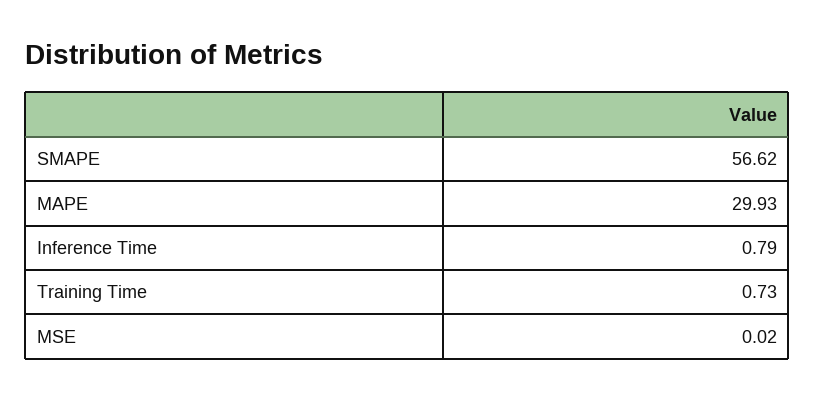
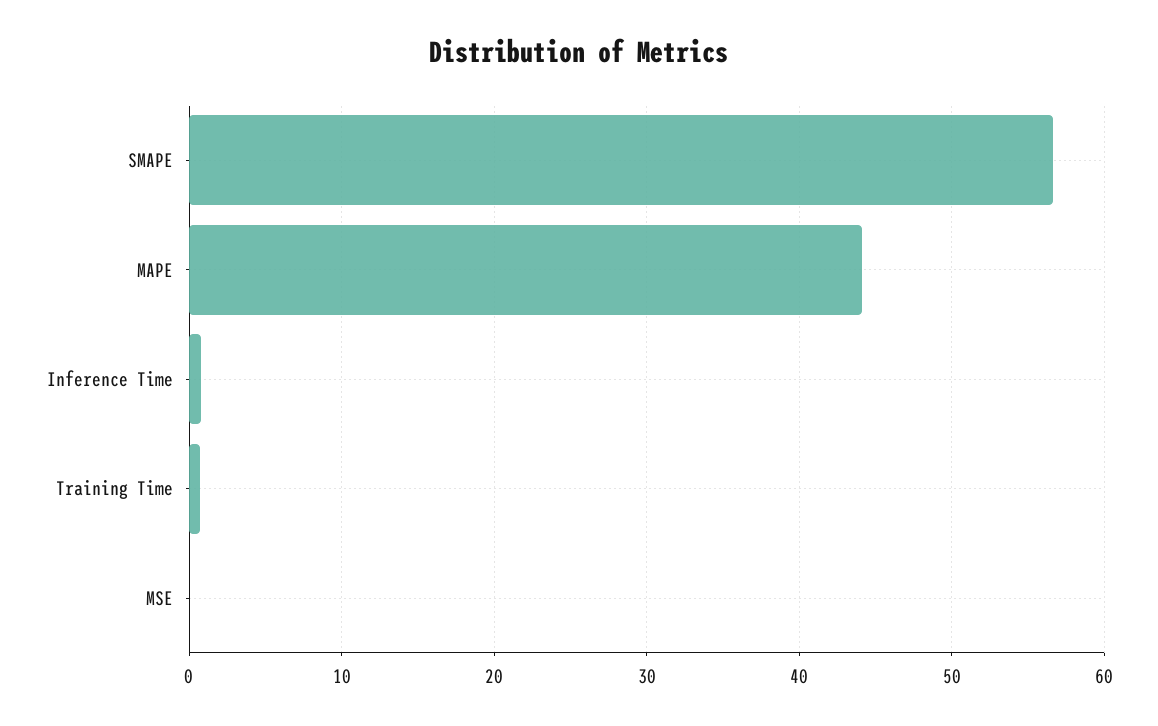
  {
    "SMAPE": 56.62,
-   "MAPE": 29.93,
+   "MAPE": 44,
    "Inference Time": 0.79,
    "Training Time": 0.73,
    "MSE": 0.02
  }

